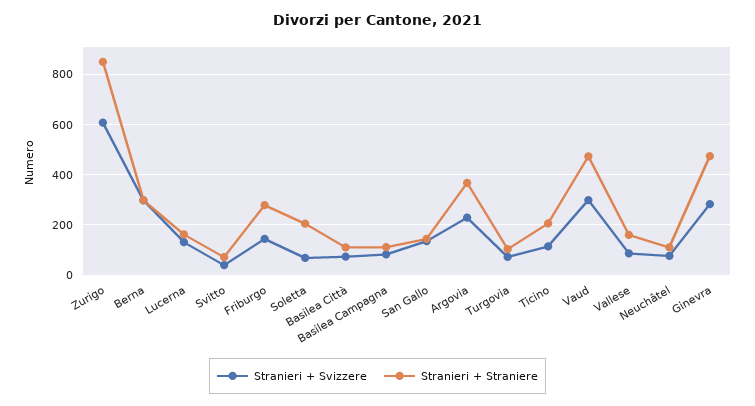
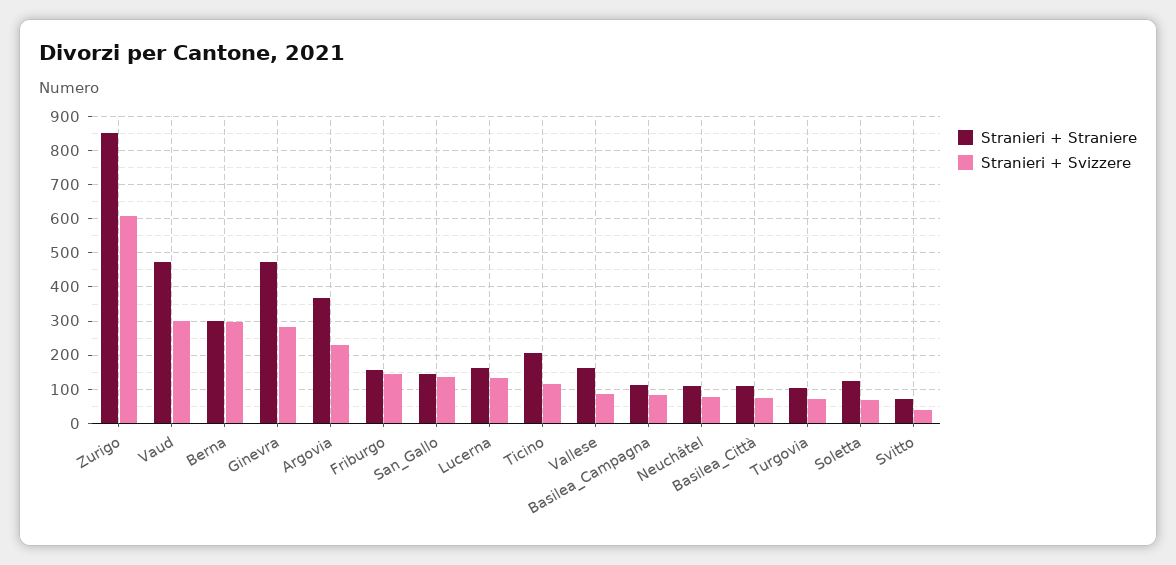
  {
    "Stranieri + Svizzere": {
      "Zurigo": 600,
      "Berna": 300,
      "Lucerna": 140,
      "Svitto": 40,
      "Friburgo": 140,
      "Soletta": 60,
      "Basilea Città": 80,
      "Basilea Campagna": 80,
      "San Gallo": 140,
      "Argovia": 220,
      "Turgovia": 80,
      "Ticino": 120,
      "Vaud": 300,
      "Vallese": 80,
      "Neuchâtel": 80,
      "Ginevra": 280
    },
    "Stranieri + Straniere": {
      "Zurigo": 860,
      "Berna": 300,
      "Lucerna": 160,
      "Svitto": 80,
-     "Friburgo": 275,
+     "Friburgo": 160,
-     "Soletta": 200,
+     "Soletta": 120,
      "Basilea Città": 120,
      "Basilea Campagna": 120,
      "San Gallo": 140,
      "Argovia": 360,
      "Turgovia": 100,
      "Ticino": 200,
      "Vaud": 480,
      "Vallese": 160,
      "Neuchâtel": 120,
      "Ginevra": 480
    }
  }

